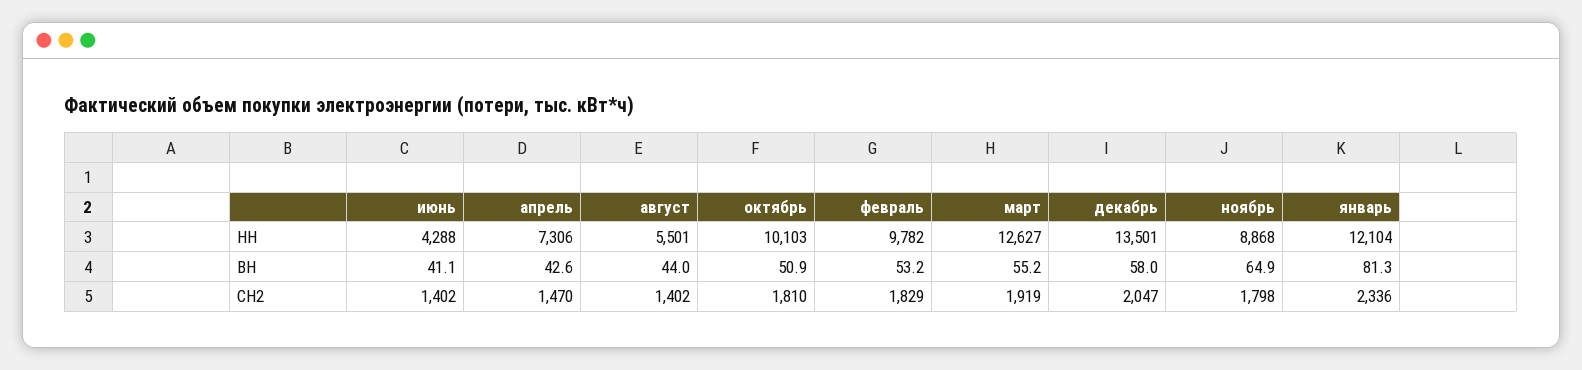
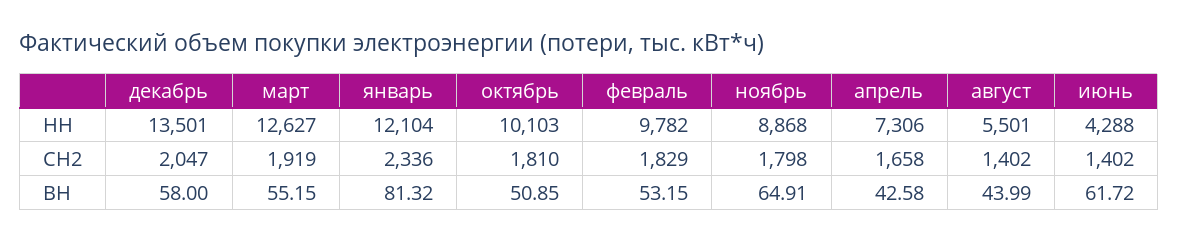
  {
    "июнь": {
      "НН": 4288,
-     "ВН": 41.1,
+     "ВН": 61.72,
      "СН2": 1402
    },
    "апрель": {
      "НН": 7306,
      "ВН": 42.58,
-     "СН2": 1470
+     "СН2": 1658
    },
    "август": {
      "НН": 5501,
      "ВН": 43.99,
      "СН2": 1402
    },
    "октябрь": {
      "НН": 10103,
      "ВН": 50.85,
      "СН2": 1810
    },
    "февраль": {
      "НН": 9782,
      "ВН": 53.15,
      "СН2": 1829
    },
    "март": {
      "НН": 12627,
      "ВН": 55.15,
      "СН2": 1919
    },
    "декабрь": {
      "НН": 13501,
      "ВН": 58,
      "СН2": 2047
    },
    "ноябрь": {
      "НН": 8868,
      "ВН": 64.91,
      "СН2": 1798
    },
    "январь": {
      "НН": 12104,
      "ВН": 81.32,
      "СН2": 2336
    }
  }

